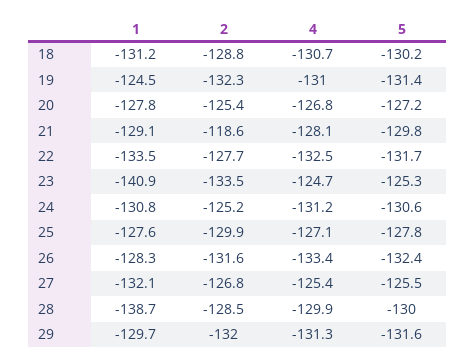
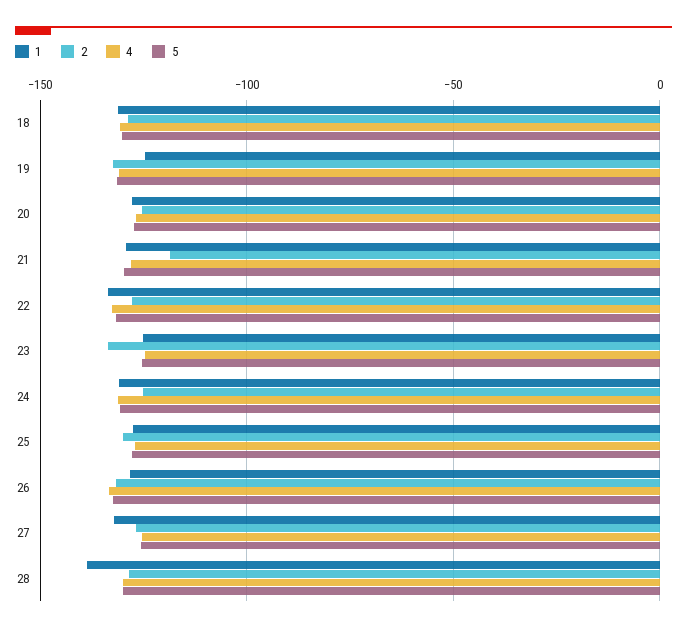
  {
    "1": {
      "18": -131.2,
      "19": -124.5,
      "20": -127.8,
      "21": -129.1,
      "22": -133.5,
-     "23": -140.9,
+     "23": -125,
      "24": -130.8,
      "25": -127.6,
      "26": -128.3,
      "27": -132.1,
-     "28": -138.7,
+     "28": -138.7
-     "29": -129.7
    },
    "2": {
      "18": -128.8,
      "19": -132.3,
      "20": -125.4,
      "21": -118.6,
      "22": -127.7,
      "23": -133.5,
      "24": -125.2,
      "25": -129.9,
      "26": -131.6,
      "27": -126.8,
-     "28": -128.5,
+     "28": -128.5
-     "29": -132
    },
    "4": {
      "18": -130.7,
      "19": -131,
      "20": -126.8,
      "21": -128.1,
      "22": -132.5,
      "23": -124.7,
      "24": -131.2,
      "25": -127.1,
      "26": -133.4,
      "27": -125.4,
-     "28": -129.9,
+     "28": -129.9
-     "29": -131.3
    },
    "5": {
      "18": -130.2,
      "19": -131.4,
      "20": -127.2,
      "21": -129.8,
      "22": -131.7,
      "23": -125.3,
      "24": -130.6,
      "25": -127.8,
      "26": -132.4,
      "27": -125.5,
-     "28": -130,
+     "28": -130
-     "29": -131.6
    }
  }

